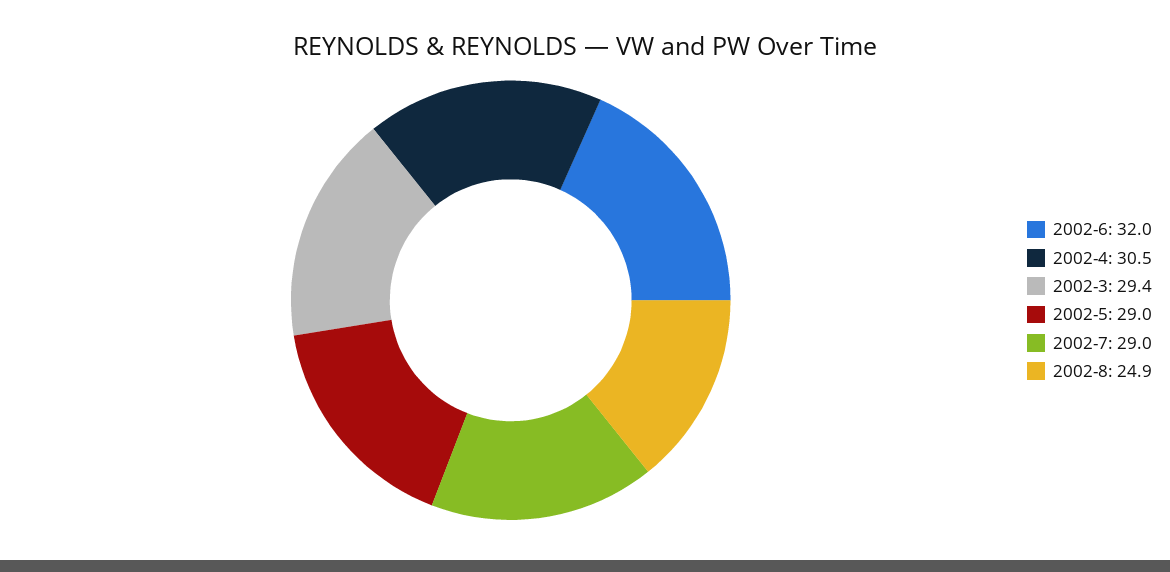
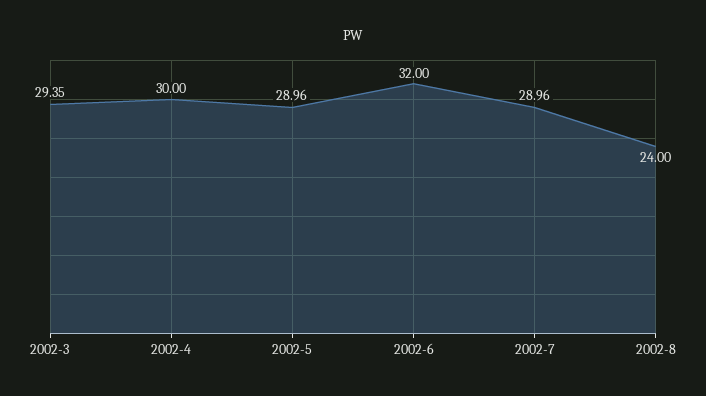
  {
    "2002-6": 32,
-   "2002-4": 30.5,
+   "2002-4": 30,
    "2002-3": 29.35,
    "2002-5": 28.96,
    "2002-7": 28.96,
-   "2002-8": 24.9
+   "2002-8": 24
  }

